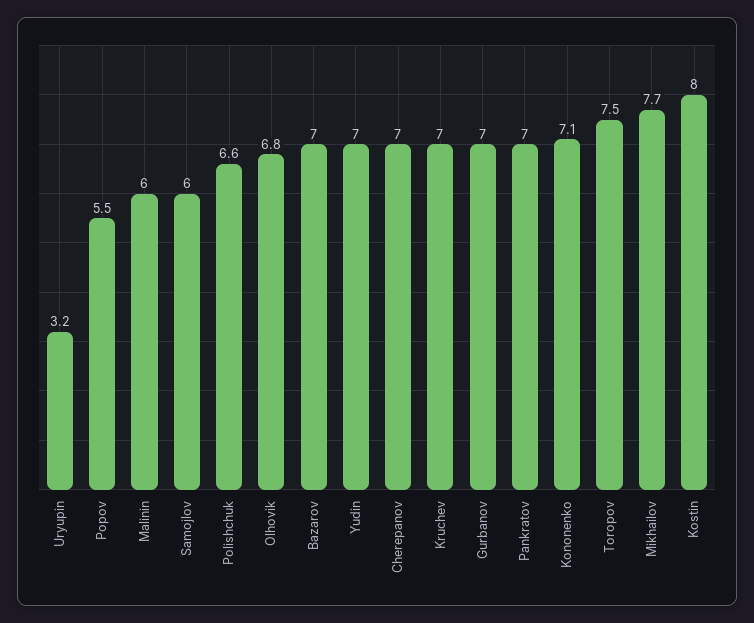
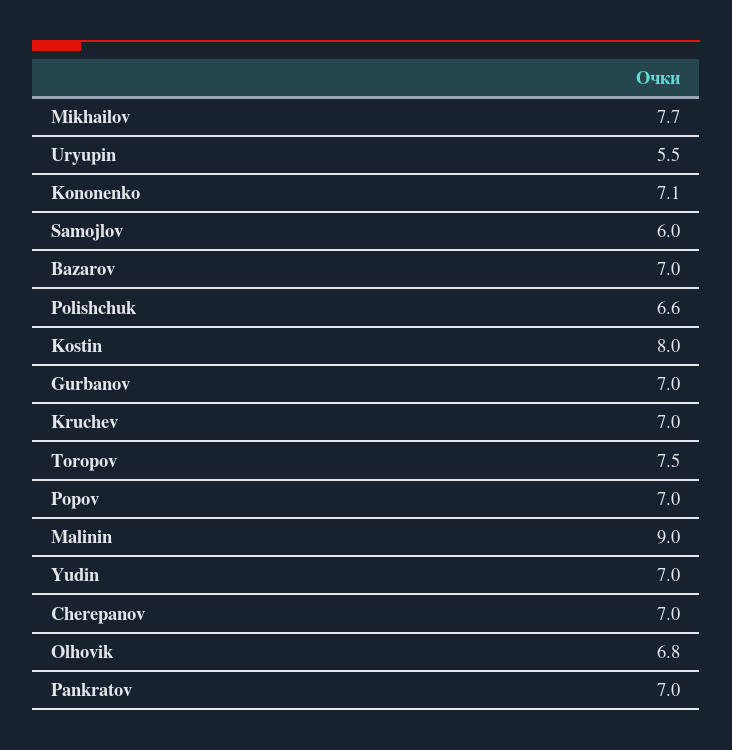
  {
-   "Uryupin": 3.2,
+   "Uryupin": 5.5,
-   "Popov": 5.5,
+   "Popov": 7,
-   "Malinin": 6,
+   "Malinin": 9,
    "Samojlov": 6,
    "Polishchuk": 6.6,
    "Olhovik": 6.8,
    "Bazarov": 7,
    "Yudin": 7,
    "Cherepanov": 7,
    "Kruchev": 7,
    "Gurbanov": 7,
    "Pankratov": 7,
    "Kononenko": 7.1,
    "Toropov": 7.5,
    "Mikhailov": 7.7,
    "Kostin": 8
  }

